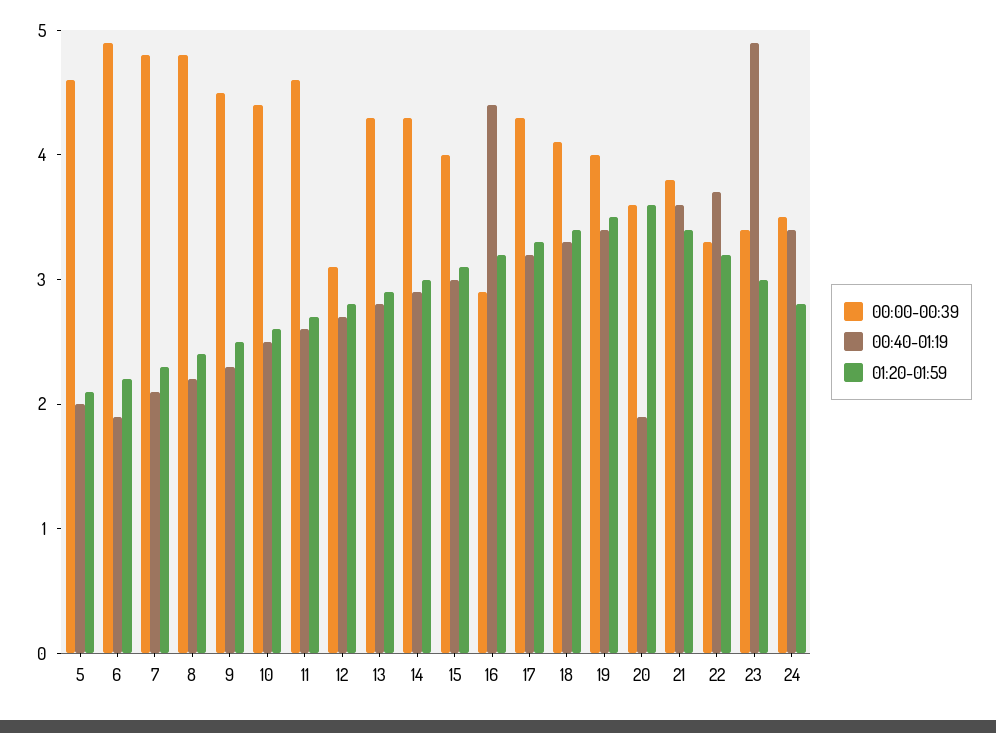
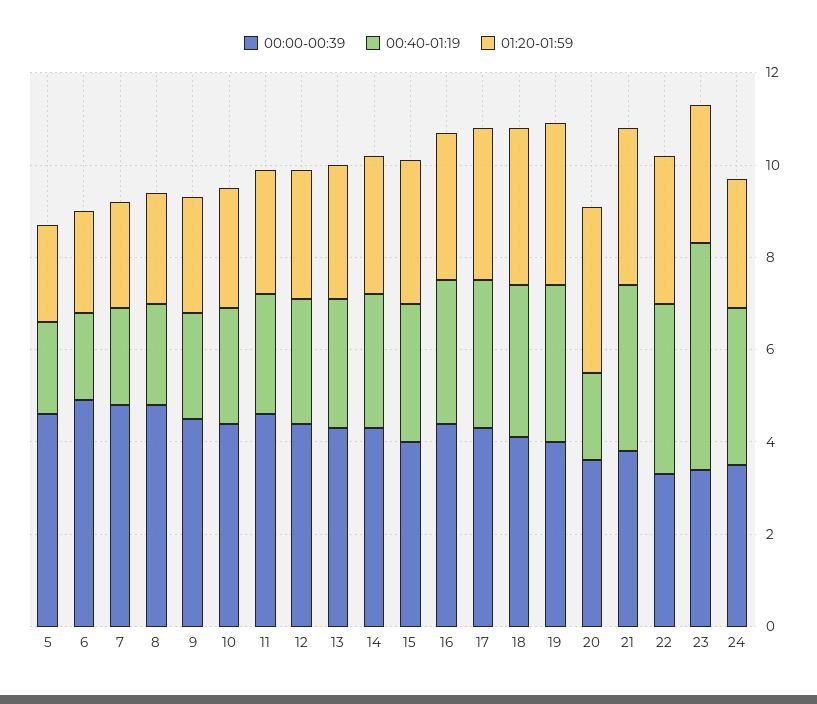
  {
    "00:00-00:39": {
      "5": 4.6,
      "6": 4.9,
      "7": 4.8,
      "8": 4.8,
      "9": 4.5,
      "10": 4.4,
      "11": 4.6,
-     "12": 3.1,
+     "12": 4.5,
      "13": 4.3,
      "14": 4.3,
      "15": 4,
-     "16": 2.9,
+     "16": 4.5,
      "17": 4.3,
      "18": 4.1,
      "19": 4,
      "20": 3.6,
      "21": 3.8,
      "22": 3.3,
      "23": 3.4,
      "24": 3.5
    },
    "00:40-01:19": {
      "5": 2,
      "6": 1.9,
      "7": 2.1,
      "8": 2.2,
      "9": 2.3,
      "10": 2.5,
      "11": 2.6,
      "12": 2.7,
      "13": 2.8,
      "14": 2.9,
      "15": 3,
-     "16": 4.4,
+     "16": 3,
      "17": 3.2,
      "18": 3.3,
      "19": 3.4,
      "20": 1.9,
      "21": 3.6,
      "22": 3.7,
      "23": 4.9,
      "24": 3.4
    },
    "01:20-01:59": {
      "5": 2.1,
      "6": 2.2,
      "7": 2.3,
      "8": 2.4,
      "9": 2.5,
      "10": 2.6,
      "11": 2.7,
      "12": 2.8,
      "13": 2.9,
      "14": 3,
      "15": 3.1,
      "16": 3.2,
      "17": 3.3,
      "18": 3.4,
      "19": 3.5,
      "20": 3.6,
      "21": 3.4,
      "22": 3.2,
      "23": 3,
      "24": 2.8
    }
  }

